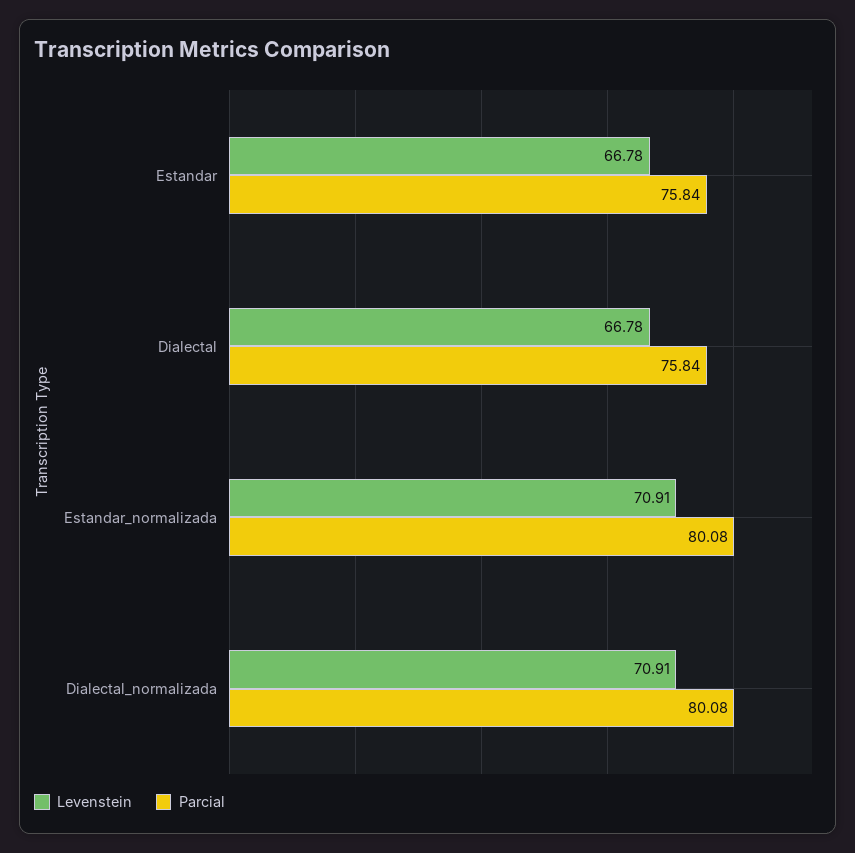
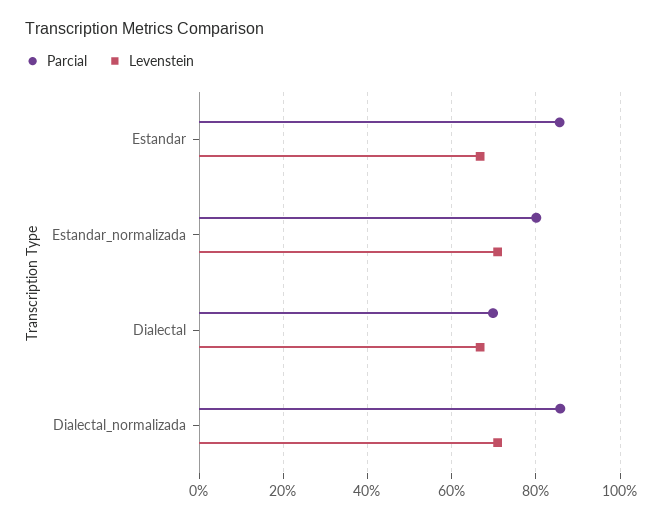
  {
    "Levenstein": {
      "Estandar": 66.78,
      "Dialectal": 66.78,
      "Estandar_normalizada": 70.91,
      "Dialectal_normalizada": 70.91
    },
    "Parcial": {
-     "Estandar": 75.84,
+     "Estandar": 86,
-     "Dialectal": 75.84,
+     "Dialectal": 70,
      "Estandar_normalizada": 80.08,
-     "Dialectal_normalizada": 80.08
+     "Dialectal_normalizada": 86
    }
  }

